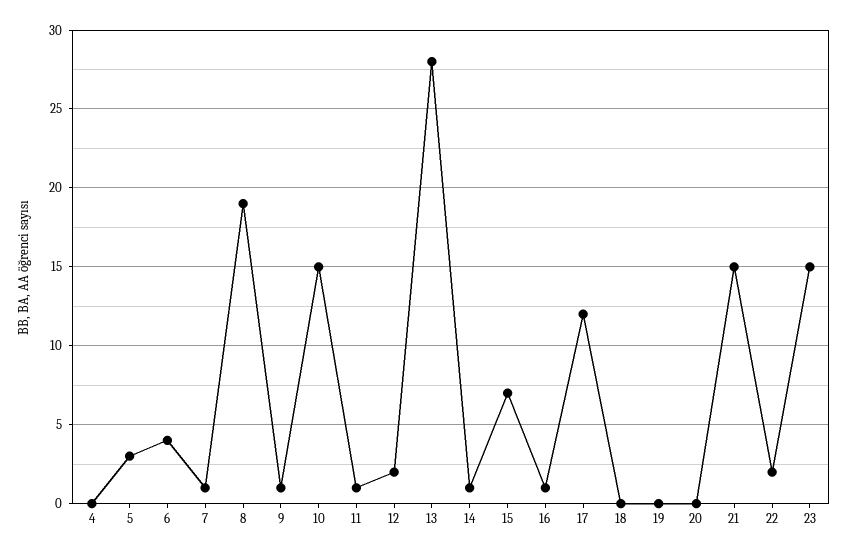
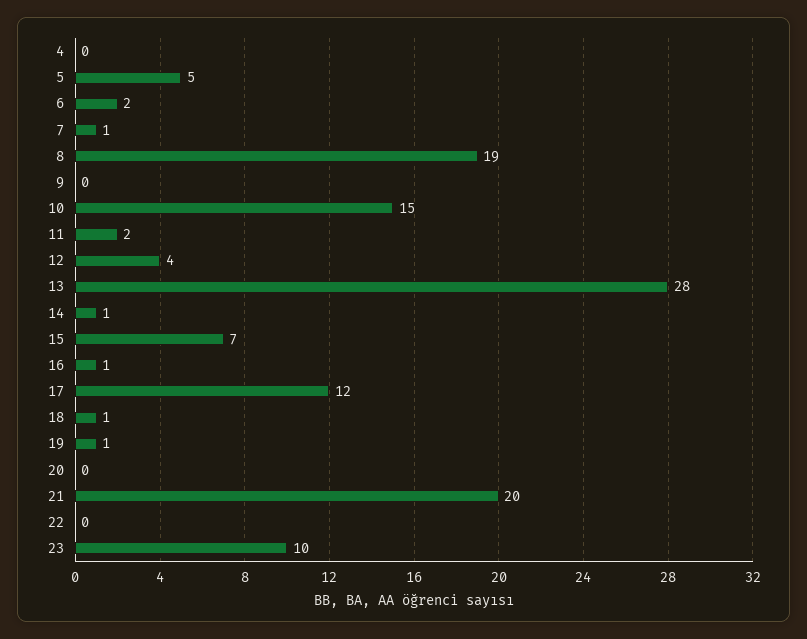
  {
    "4": 0,
-   "5": 3,
+   "5": 5,
-   "6": 4,
+   "6": 2,
    "7": 1,
    "8": 19,
-   "9": 1,
+   "9": 0,
    "10": 15,
-   "11": 1,
+   "11": 2,
-   "12": 2,
+   "12": 4,
    "13": 28,
    "14": 1,
    "15": 7,
    "16": 1,
    "17": 12,
-   "18": 0,
+   "18": 1,
-   "19": 0,
+   "19": 1,
    "20": 0,
-   "21": 15,
+   "21": 20,
-   "22": 2,
+   "22": 0,
-   "23": 15
+   "23": 10
  }

